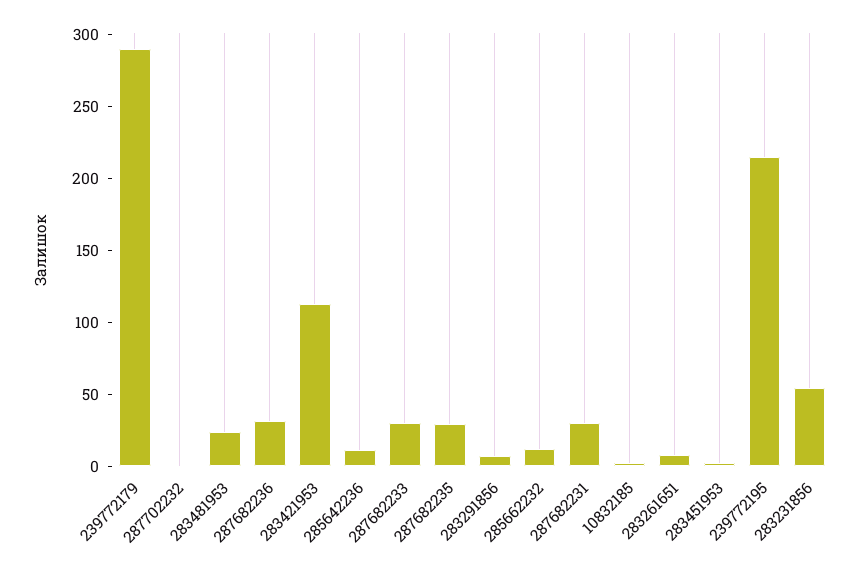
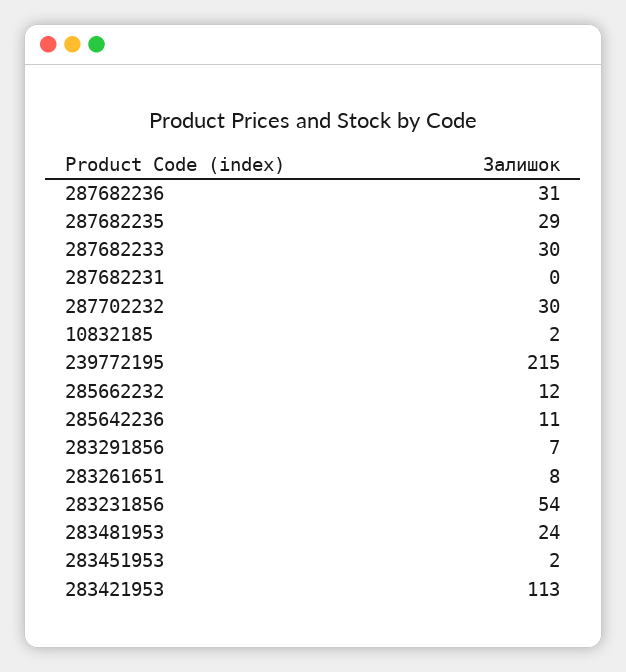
  {
-   "239772179": 290,
-   "287702232": 0,
+   "287702232": 30,
    "283481953": 24,
    "287682236": 31,
    "283421953": 113,
    "285642236": 11,
    "287682233": 30,
    "287682235": 29,
    "283291856": 7,
    "285662232": 12,
-   "287682231": 30,
+   "287682231": 0,
    "10832185": 2,
    "283261651": 8,
    "283451953": 2,
    "239772195": 215,
    "283231856": 54
  }

